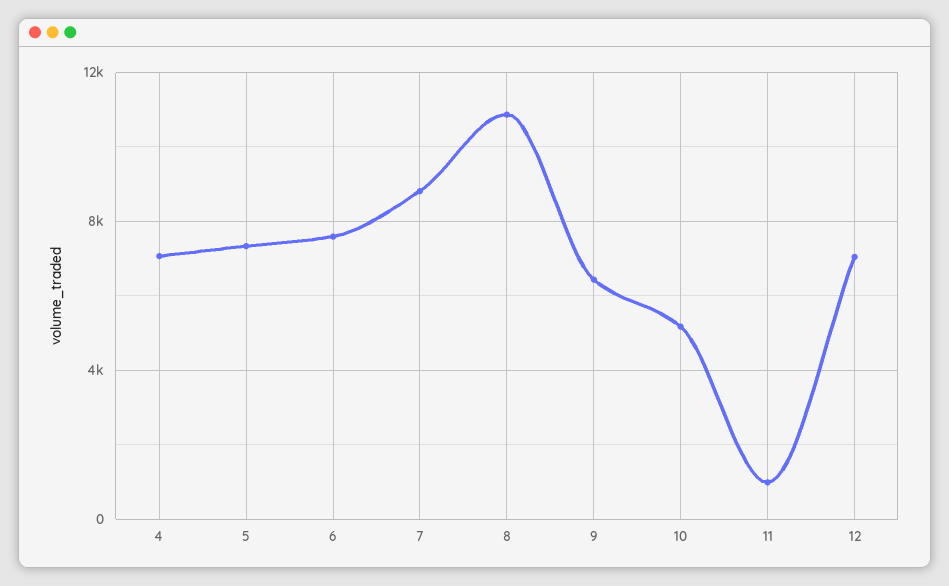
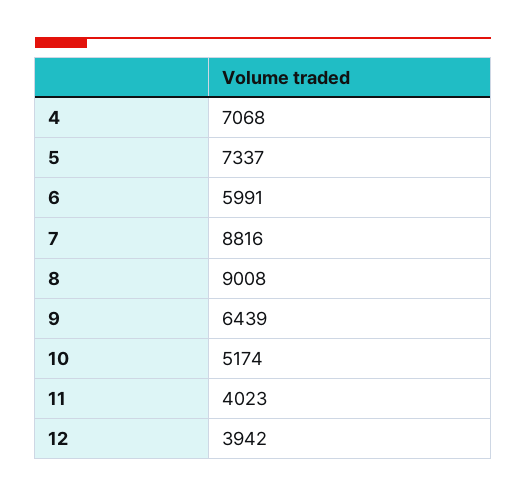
  {
    "4": 7068,
    "5": 7337,
-   "6": 7500,
+   "6": 5991,
    "7": 8816,
-   "8": 11000,
+   "8": 9008,
    "9": 6439,
    "10": 5174,
-   "11": 1000,
+   "11": 4023,
-   "12": 7000
+   "12": 3942
  }

